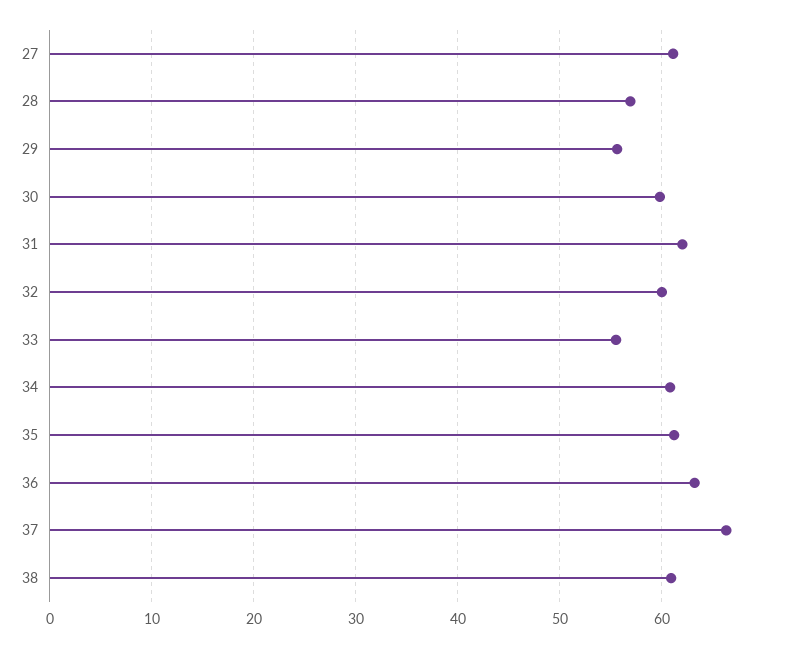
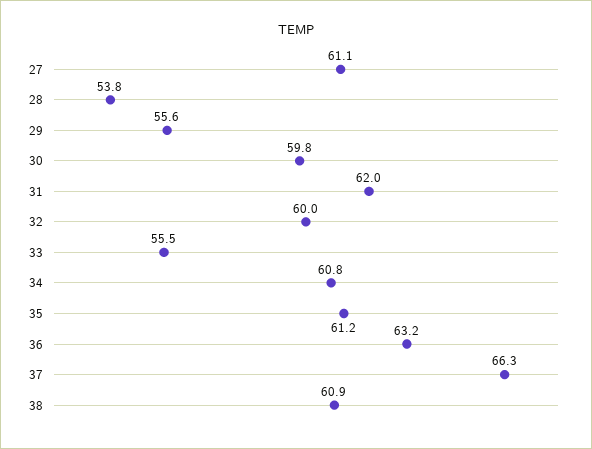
  {
    "27": 61.1,
-   "28": 57,
+   "28": 53.8,
    "29": 55.6,
    "30": 59.8,
    "31": 62,
    "32": 60,
    "33": 55.5,
    "34": 60.8,
    "35": 61.2,
    "36": 63.2,
    "37": 66.3,
    "38": 60.9
  }

